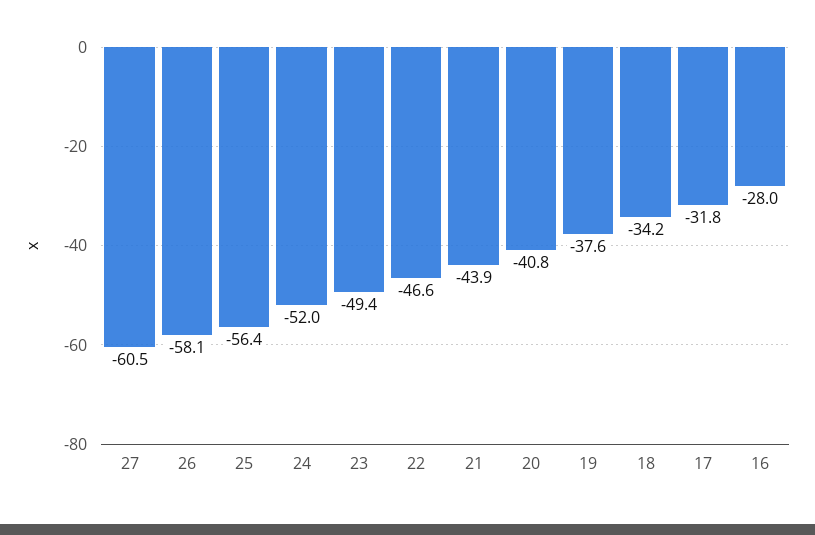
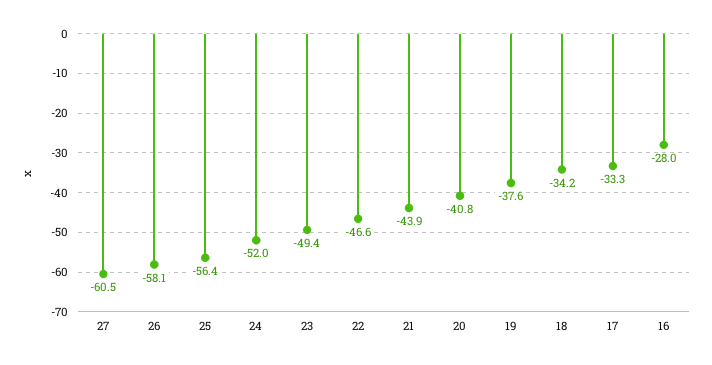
  {
    "27": -60.5,
    "26": -58.1,
    "25": -56.4,
    "24": -52,
    "23": -49.4,
    "22": -46.6,
    "21": -43.9,
    "20": -40.8,
    "19": -37.6,
    "18": -34.2,
-   "17": -31.8,
+   "17": -33.3,
    "16": -28
  }

